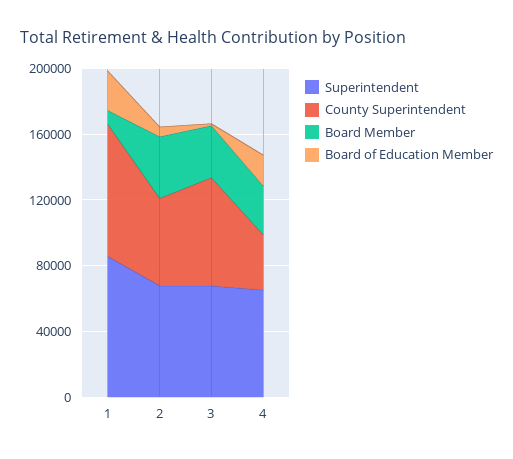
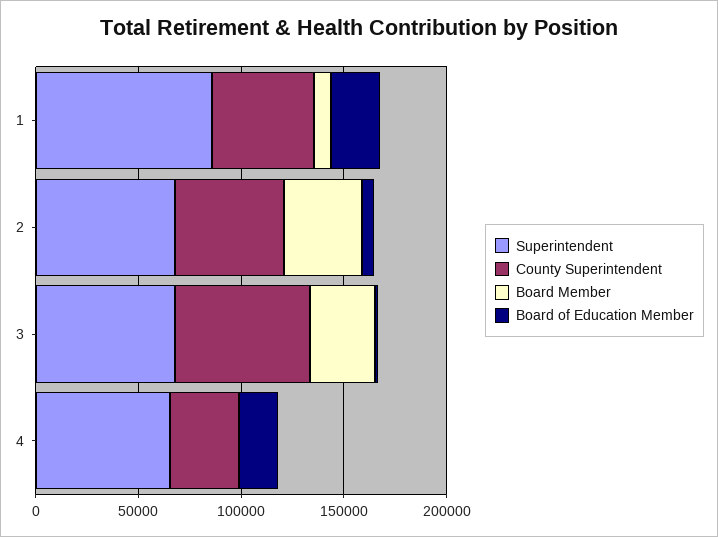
  {
    "Superintendent": {
      "1": 90000,
      "2": 70000,
      "3": 70000,
      "4": 70000
    },
    "County Superintendent": {
-     "1": 80000,
+     "1": 50000,
      "2": 50000,
      "3": 70000,
      "4": 30000
    },
    "Board Member": {
      "1": 10000,
      "2": 40000,
      "3": 30000,
-     "4": 30000
+     "4": 0
    },
    "Board of Education Member": {
      "1": 20000,
      "2": 10000,
      "3": 0,
      "4": 20000
    }
  }

